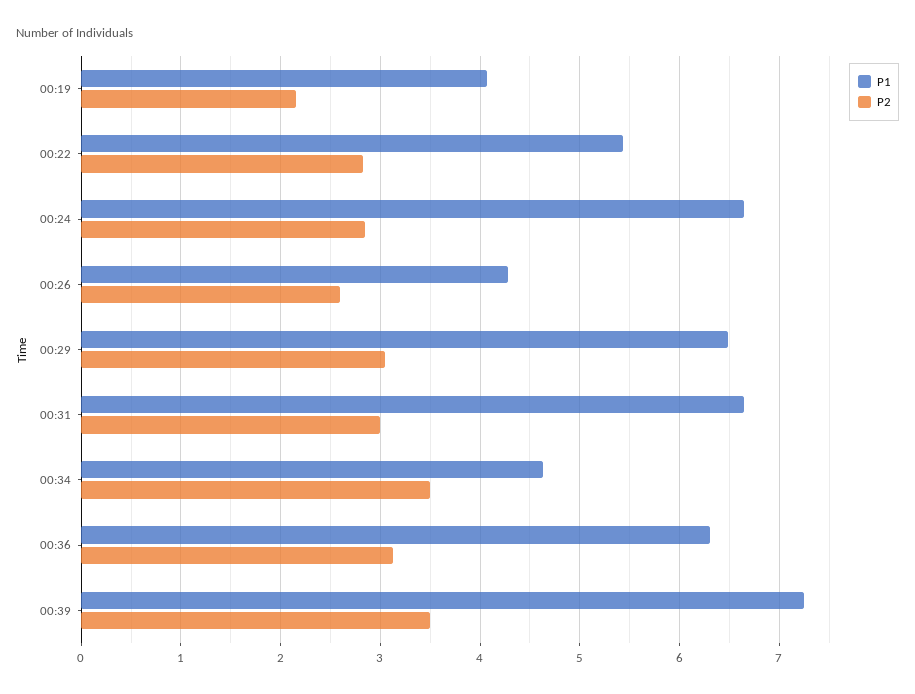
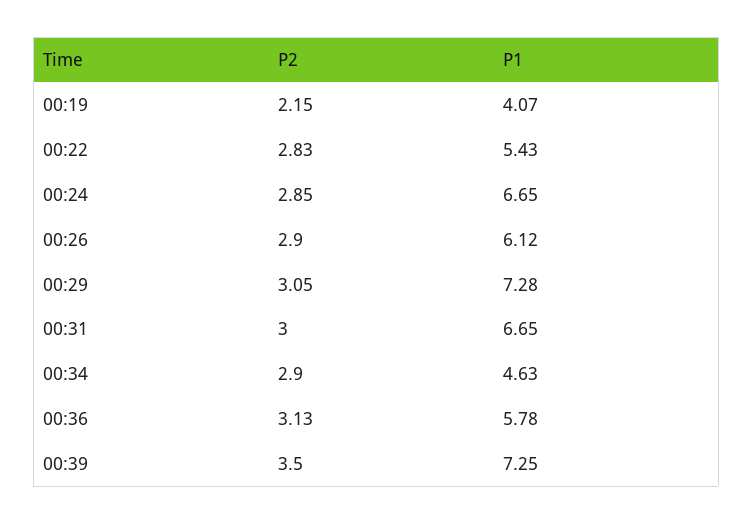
  {
    "P1": {
      "00:19": 4.07,
      "00:22": 5.43,
      "00:24": 6.65,
-     "00:26": 4.3,
+     "00:26": 6.12,
-     "00:29": 6.5,
+     "00:29": 7.28,
      "00:31": 6.65,
      "00:34": 4.63,
-     "00:36": 6.3,
+     "00:36": 5.78,
      "00:39": 7.25
    },
    "P2": {
      "00:19": 2.15,
      "00:22": 2.83,
      "00:24": 2.85,
-     "00:26": 2.6,
+     "00:26": 2.9,
      "00:29": 3.05,
      "00:31": 3,
-     "00:34": 3.5,
+     "00:34": 2.9,
      "00:36": 3.13,
      "00:39": 3.5
    }
  }

